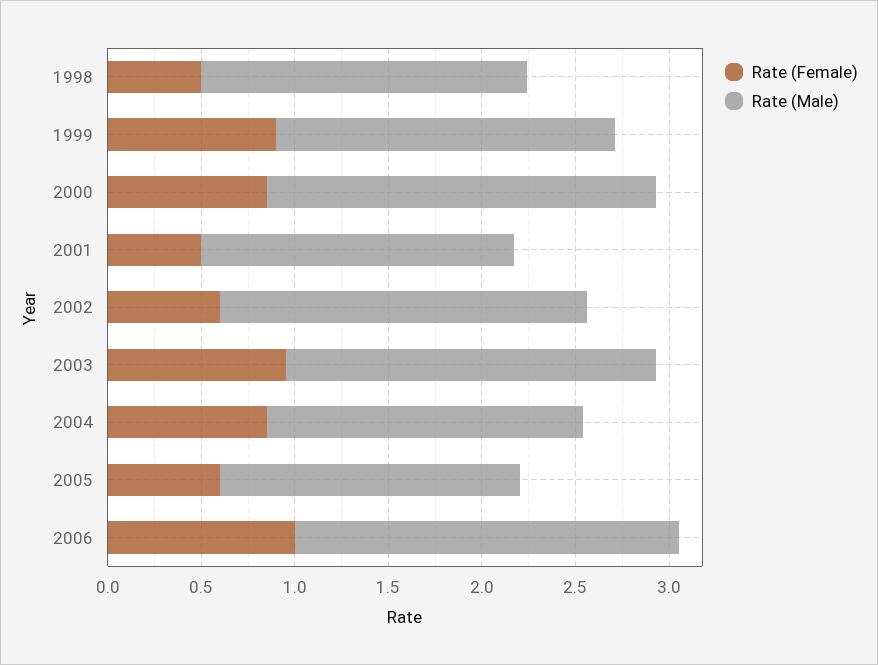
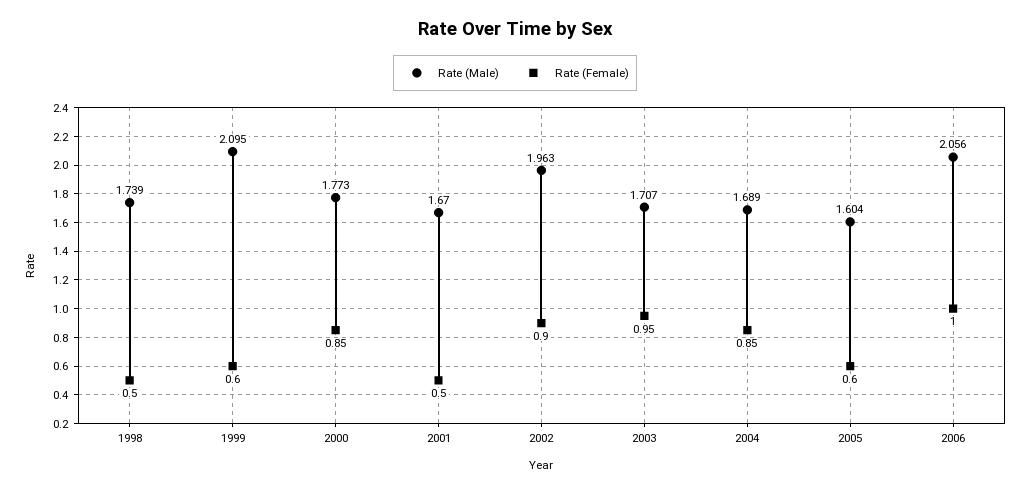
  {
    "Rate (Female)": {
      "1998": 0.5,
-     "1999": 0.9,
+     "1999": 0.6,
      "2000": 0.85,
      "2001": 0.5,
-     "2002": 0.6,
+     "2002": 0.9,
      "2003": 0.95,
      "2004": 0.85,
      "2005": 0.6,
      "2006": 1
    },
    "Rate (Male)": {
      "1998": 1.739,
-     "1999": 1.8,
+     "1999": 2.095,
-     "2000": 2.1,
+     "2000": 1.773,
      "2001": 1.67,
      "2002": 1.963,
-     "2003": 2,
+     "2003": 1.707,
      "2004": 1.689,
      "2005": 1.604,
      "2006": 2.056
    }
  }

